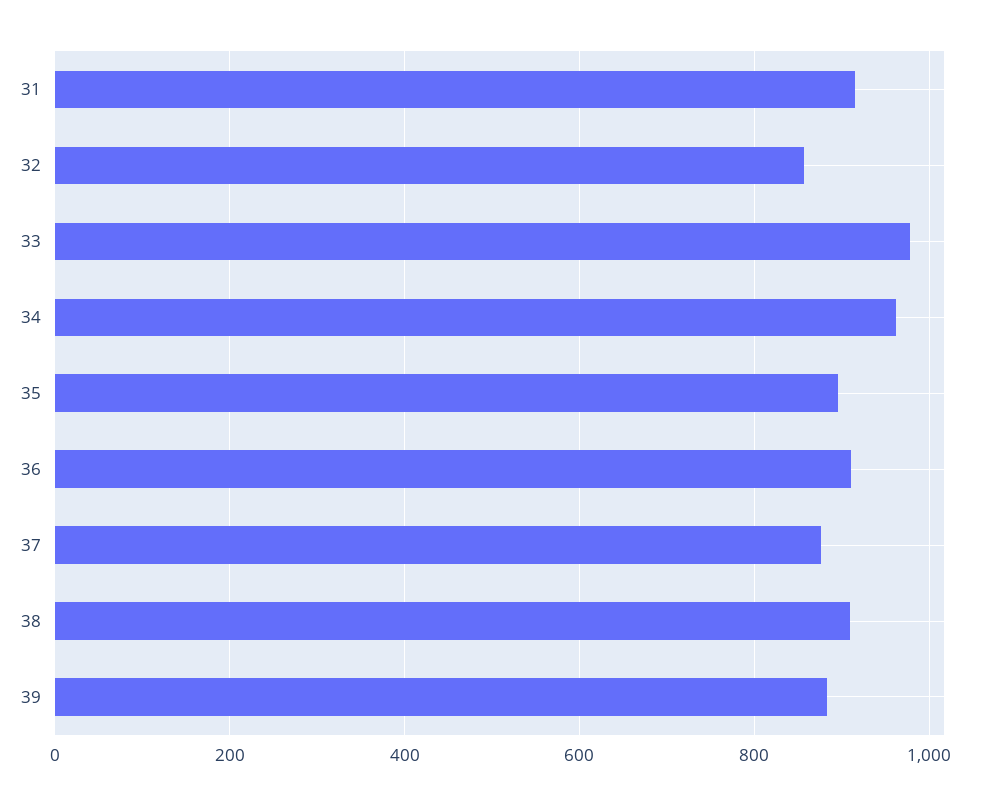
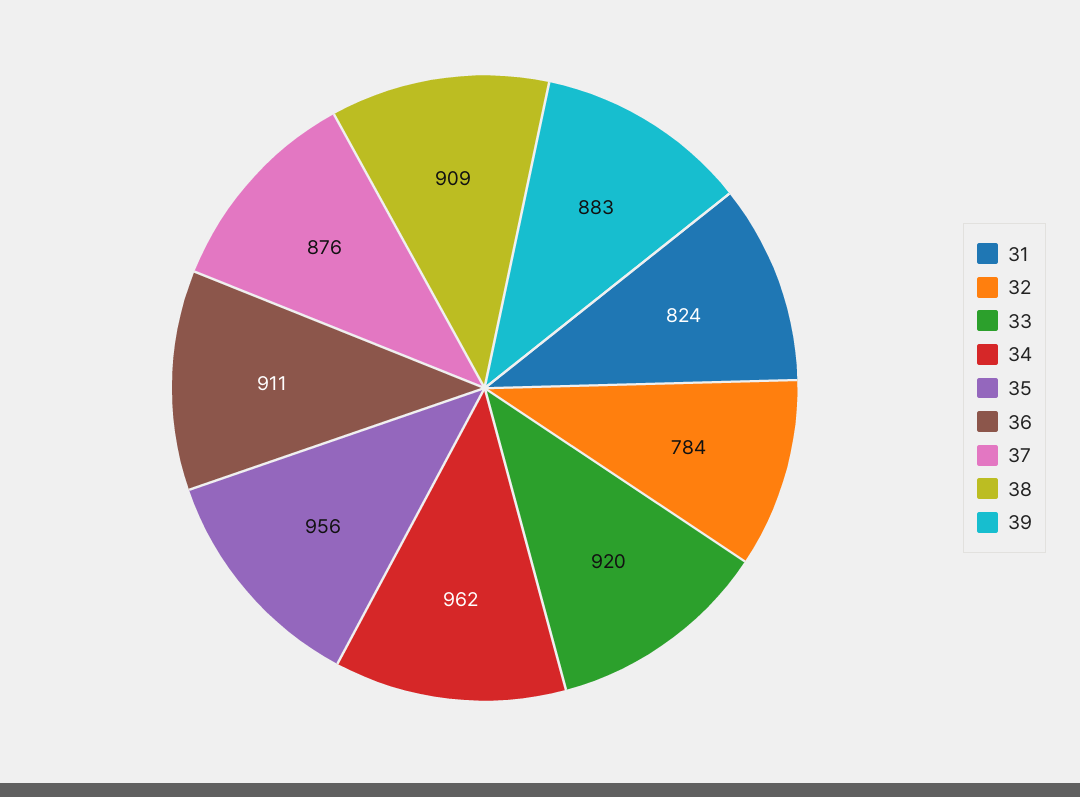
  {
-   "31": 920,
+   "31": 824,
-   "32": 860,
+   "32": 784,
-   "33": 980,
+   "33": 920,
    "34": 962,
-   "35": 900,
+   "35": 956,
    "36": 911,
    "37": 876,
    "38": 909,
    "39": 883
  }

